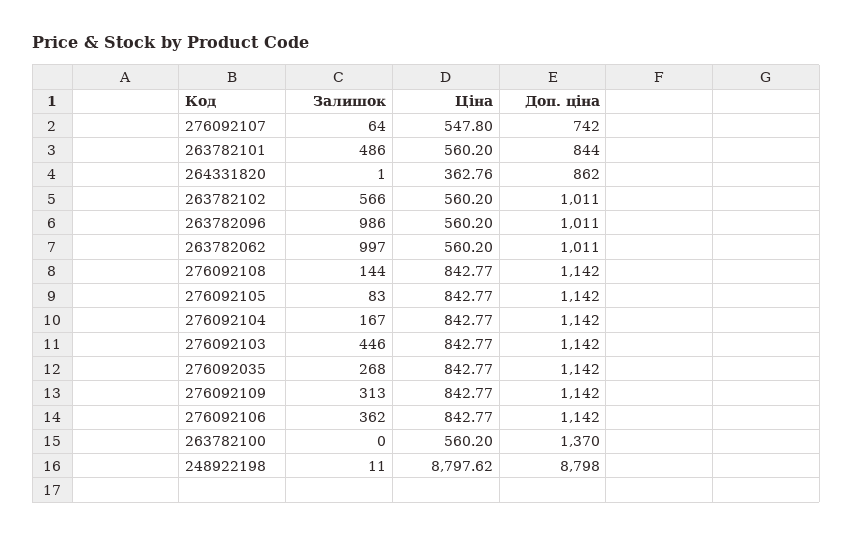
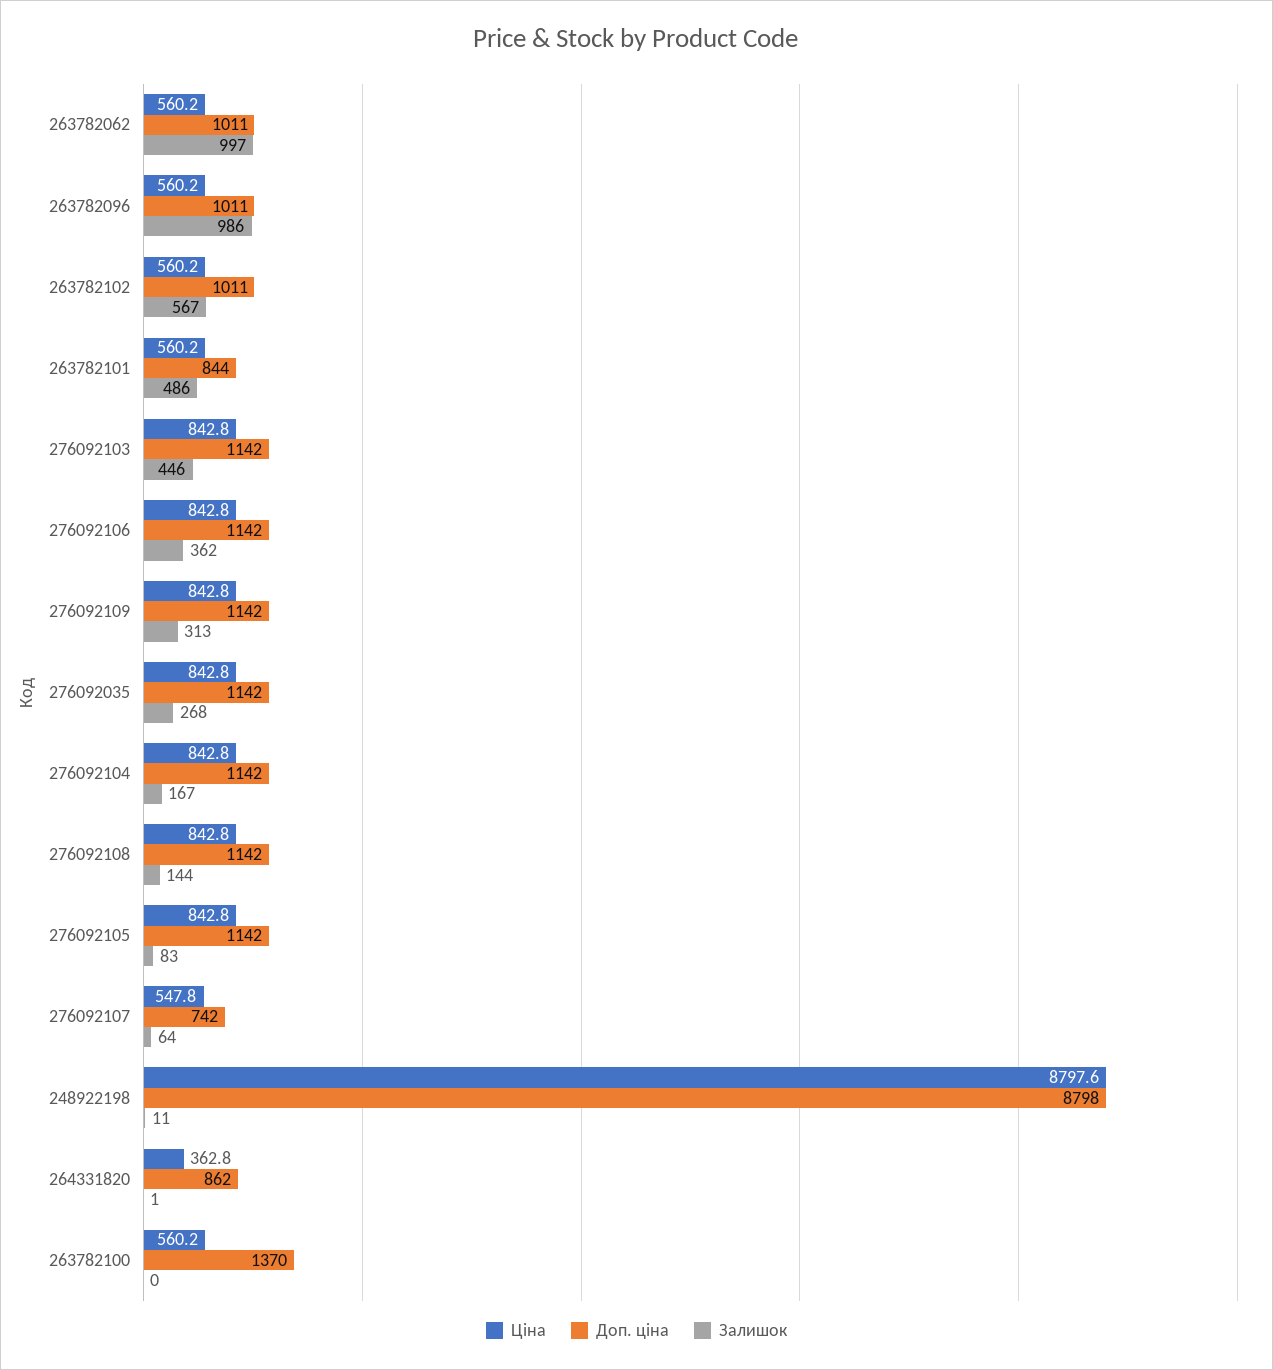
  {
    "Залишок": {
      "276092107": 64,
      "263782101": 486,
      "264331820": 1,
-     "263782102": 566,
+     "263782102": 567,
      "263782096": 986,
      "263782062": 997,
      "276092108": 144,
      "276092105": 83,
      "276092104": 167,
      "276092103": 446,
      "276092035": 268,
      "276092109": 313,
      "276092106": 362,
      "263782100": 0,
      "248922198": 11
    },
    "Ціна": {
      "276092107": 547.8,
      "263782101": 560.2,
      "264331820": 362.76,
      "263782102": 560.2,
      "263782096": 560.2,
      "263782062": 560.2,
      "276092108": 842.77,
      "276092105": 842.77,
      "276092104": 842.77,
      "276092103": 842.77,
      "276092035": 842.77,
      "276092109": 842.77,
      "276092106": 842.77,
      "263782100": 560.2,
      "248922198": 8797.62
    },
    "Доп. ціна": {
      "276092107": 742,
      "263782101": 844,
      "264331820": 862,
      "263782102": 1011,
      "263782096": 1011,
      "263782062": 1011,
      "276092108": 1142,
      "276092105": 1142,
      "276092104": 1142,
      "276092103": 1142,
      "276092035": 1142,
      "276092109": 1142,
      "276092106": 1142,
      "263782100": 1370,
      "248922198": 8798
    }
  }

